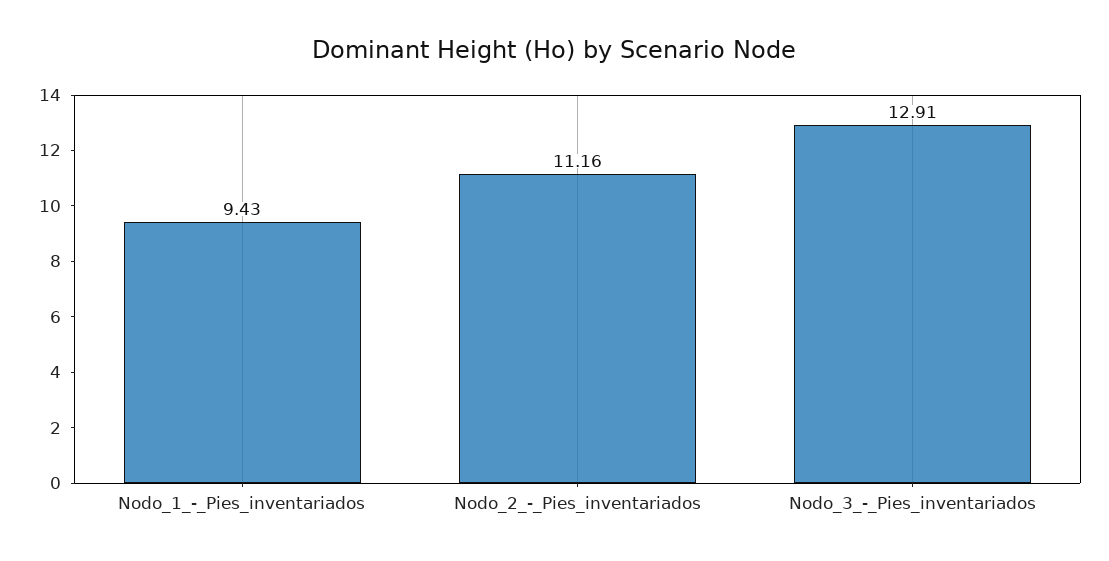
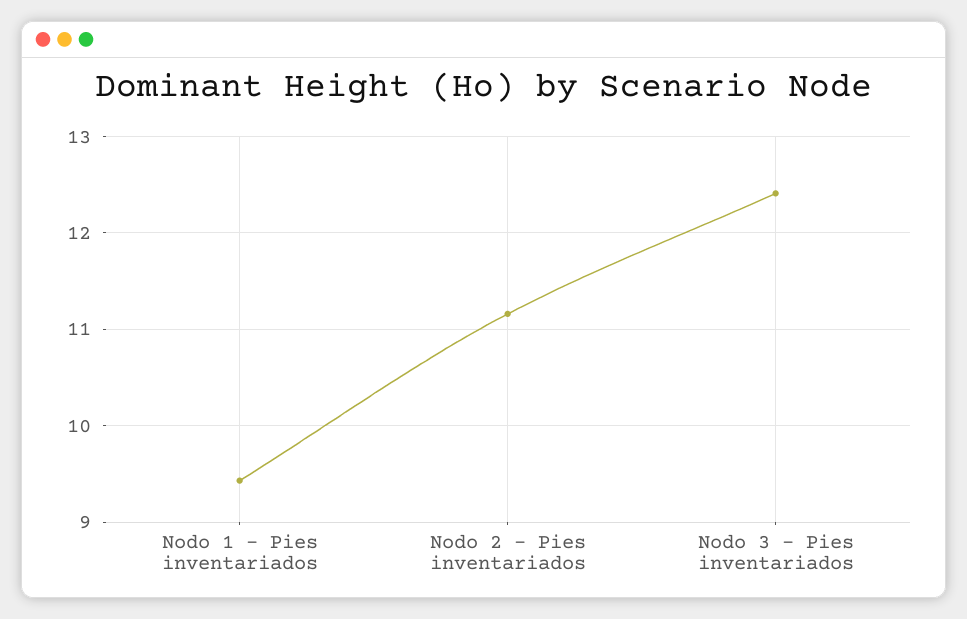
  {
    "Nodo_1_-_Pies_inventariados": 9.43,
    "Nodo_2_-_Pies_inventariados": 11.16,
-   "Nodo_3_-_Pies_inventariados": 12.91
+   "Nodo_3_-_Pies_inventariados": 12.4
  }

